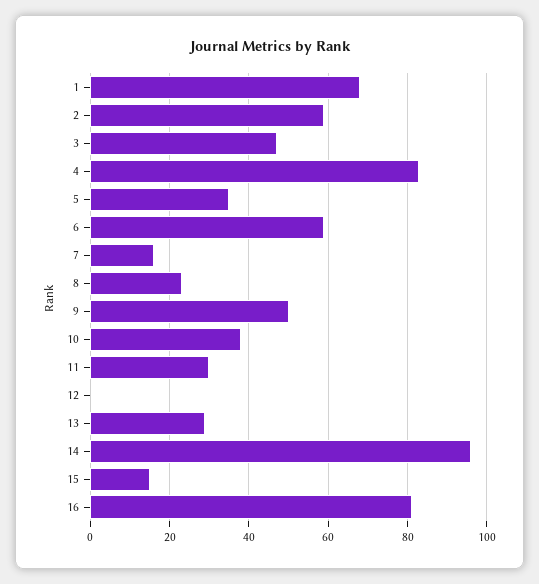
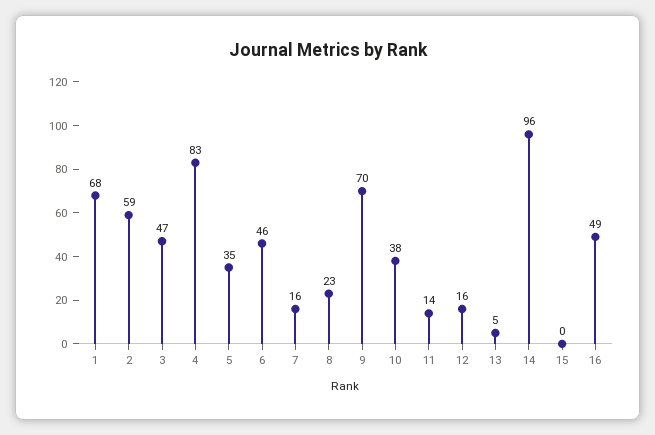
  {
    "1": 68,
    "2": 59,
    "3": 47,
    "4": 83,
    "5": 35,
-   "6": 60,
+   "6": 46,
    "7": 16,
    "8": 23,
-   "9": 50,
+   "9": 70,
    "10": 38,
-   "11": 30,
+   "11": 14,
-   "12": 0,
+   "12": 16,
-   "13": 30,
+   "13": 5,
    "14": 96,
-   "15": 15,
+   "15": 0,
-   "16": 80
+   "16": 49
  }

